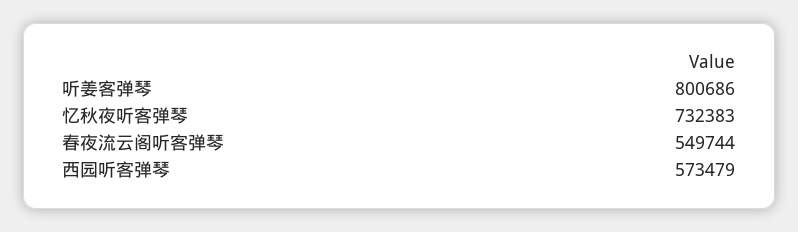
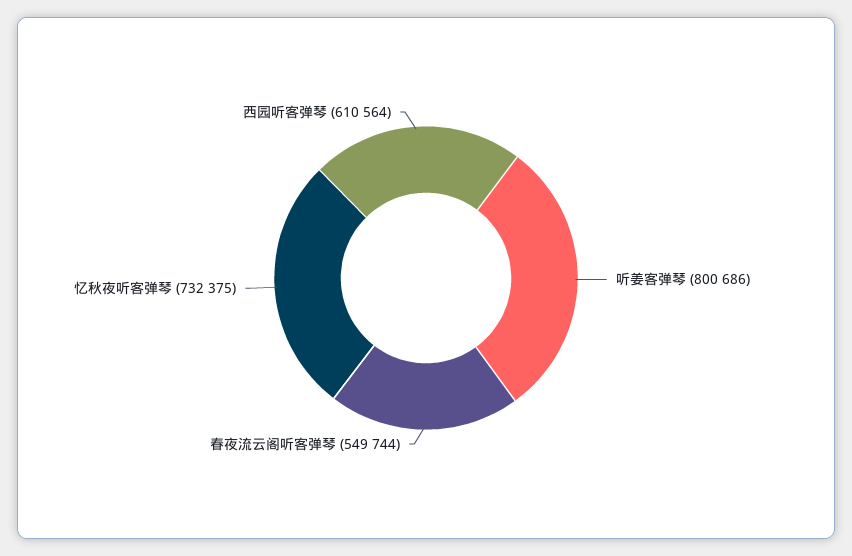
  {
    "听姜客弹琴": 800686,
-   "忆秋夜听客弹琴": 732383,
+   "忆秋夜听客弹琴": 732375,
    "春夜流云阁听客弹琴": 549744,
-   "西园听客弹琴": 573479
+   "西园听客弹琴": 610564
  }

